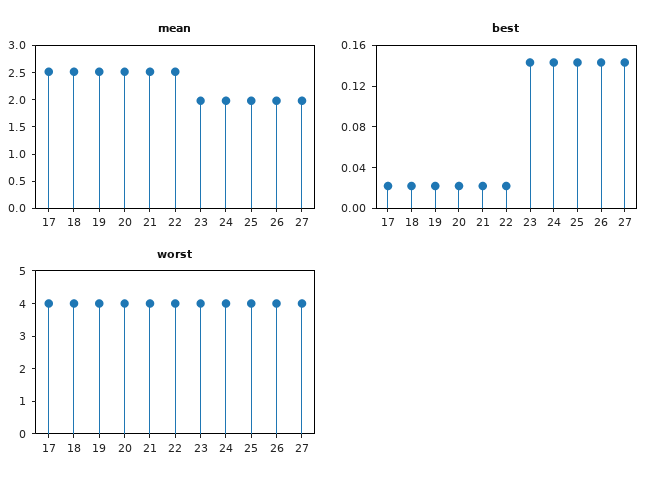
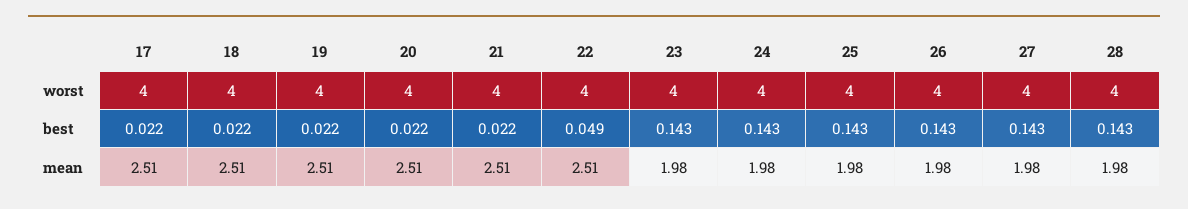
  {
    "mean": {
      "17": 2.51,
      "18": 2.51,
      "19": 2.51,
      "20": 2.51,
      "21": 2.51,
      "22": 2.51,
      "23": 1.98,
      "24": 1.98,
      "25": 1.98,
      "26": 1.98,
-     "27": 1.98
+     "27": 1.98,
+     "28": 1.98
    },
    "best": {
      "17": 0.022,
      "18": 0.022,
      "19": 0.022,
      "20": 0.022,
      "21": 0.022,
-     "22": 0.02,
+     "22": 0.049,
      "23": 0.143,
      "24": 0.143,
      "25": 0.143,
      "26": 0.143,
-     "27": 0.143
+     "27": 0.143,
+     "28": 0.143
    },
    "worst": {
      "17": 4,
      "18": 4,
      "19": 4,
      "20": 4,
      "21": 4,
      "22": 4,
      "23": 4,
      "24": 4,
      "25": 4,
      "26": 4,
-     "27": 4
+     "27": 4,
+     "28": 4
    }
  }

